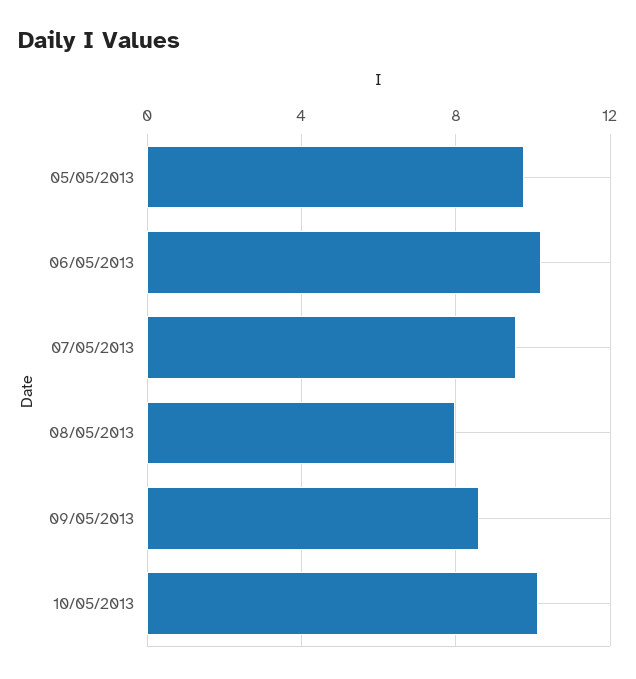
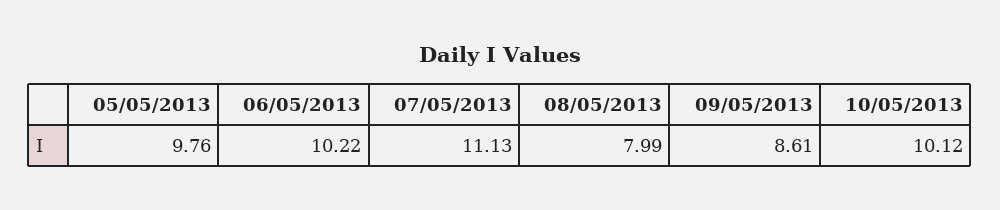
  {
    "05/05/2013": 9.76,
    "06/05/2013": 10.22,
-   "07/05/2013": 9.5,
+   "07/05/2013": 11.13,
    "08/05/2013": 7.99,
    "09/05/2013": 8.61,
    "10/05/2013": 10.12
  }

